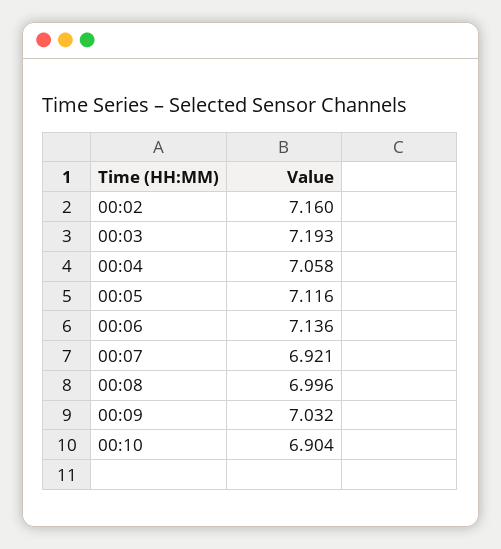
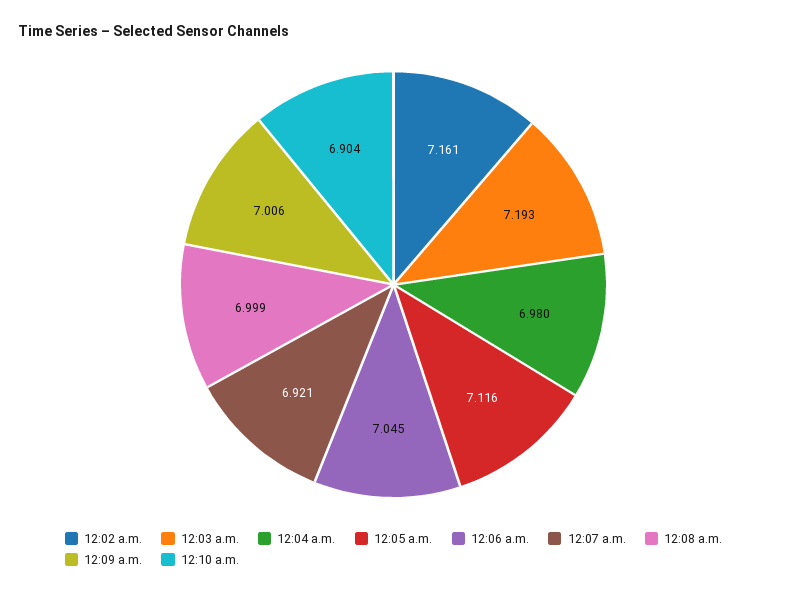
  {
-   "00:02": 7.16,
+   "00:02": 7.161,
    "00:03": 7.193,
-   "00:04": 7.058,
+   "00:04": 6.98,
    "00:05": 7.116,
-   "00:06": 7.136,
+   "00:06": 7.045,
    "00:07": 6.921,
-   "00:08": 6.996,
+   "00:08": 6.999,
-   "00:09": 7.032,
+   "00:09": 7.006,
    "00:10": 6.904
  }

